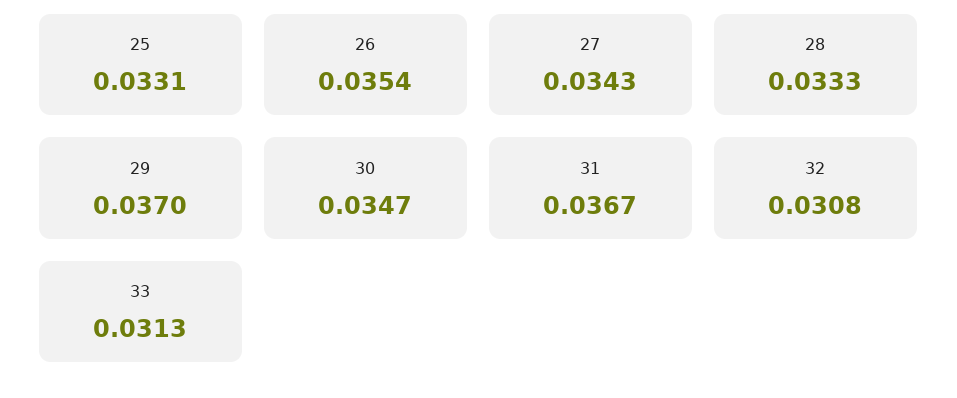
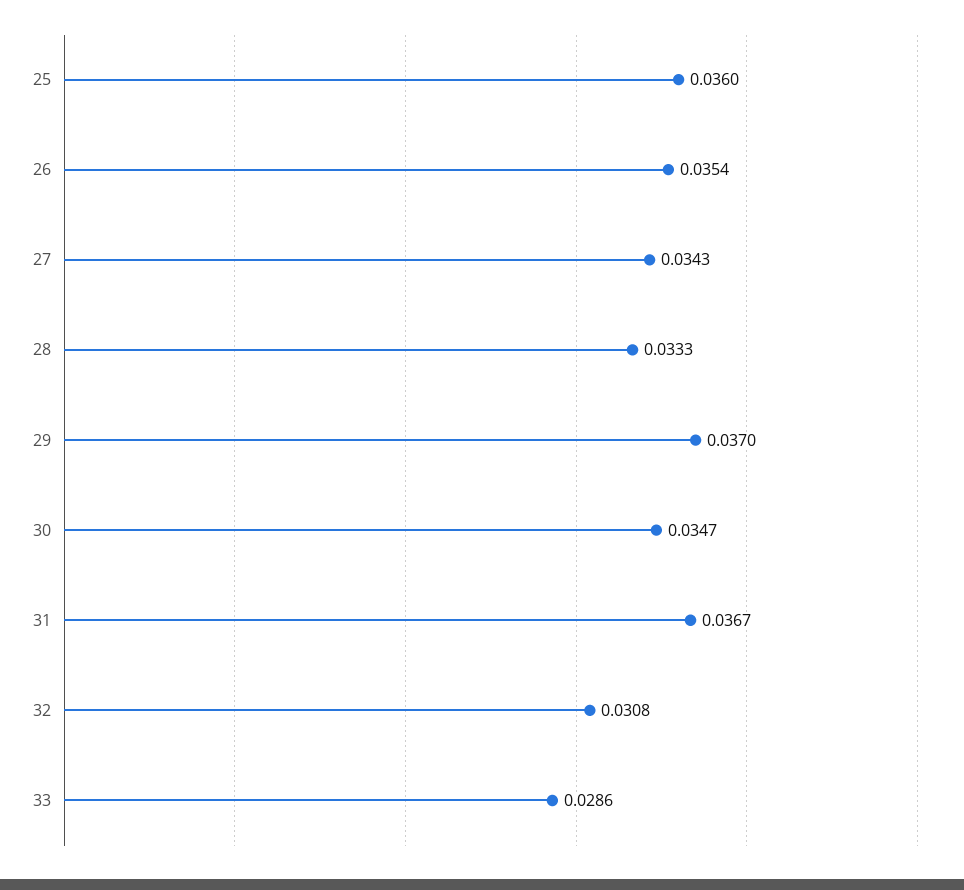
  {
-   "25": 0.0331,
+   "25": 0.036,
    "26": 0.0354,
    "27": 0.0343,
    "28": 0.0333,
    "29": 0.037,
    "30": 0.0347,
    "31": 0.0367,
    "32": 0.0308,
-   "33": 0.0313
+   "33": 0.0286
  }

